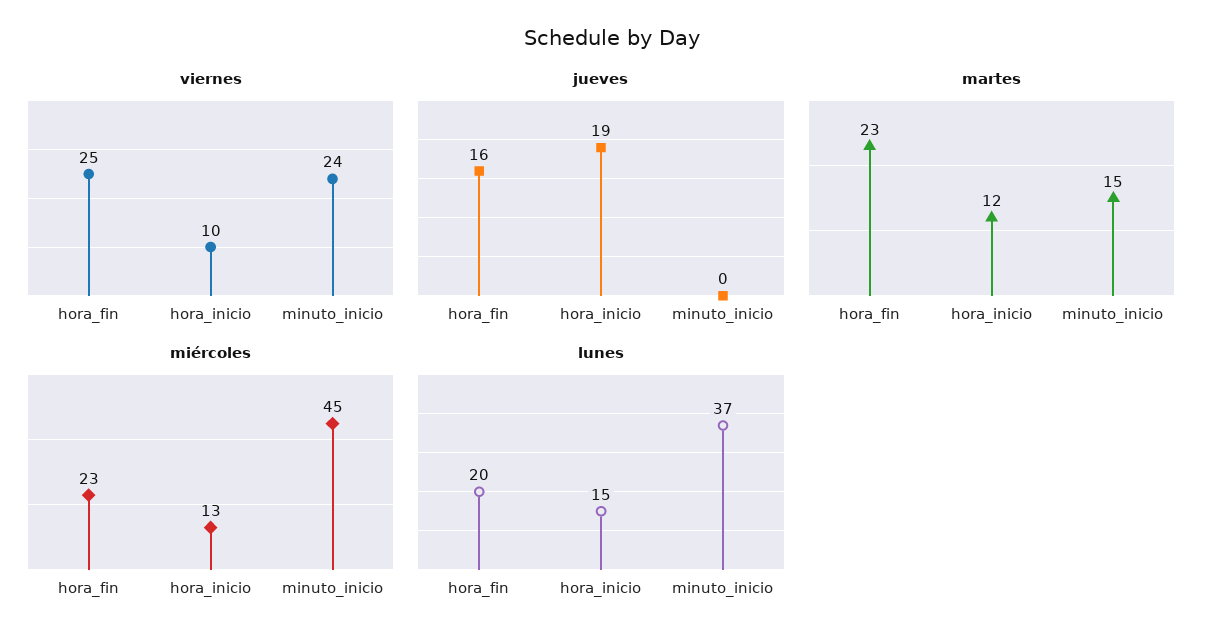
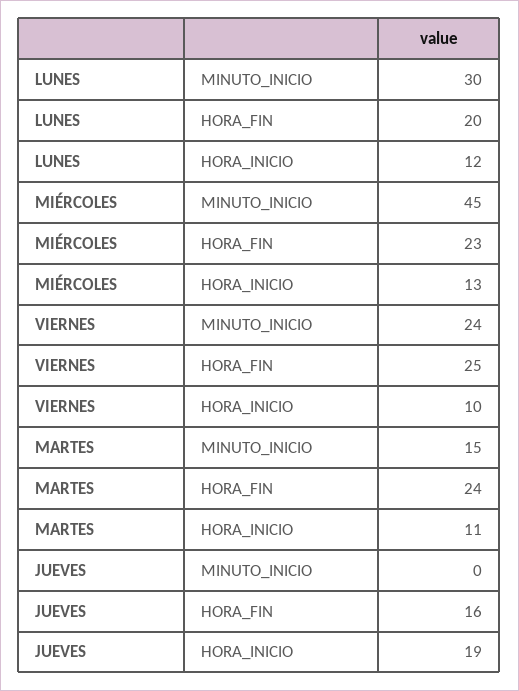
  {
    "viernes": {
      "hora_fin": 25,
      "hora_inicio": 10,
      "minuto_inicio": 24
    },
    "jueves": {
      "hora_fin": 16,
      "hora_inicio": 19,
      "minuto_inicio": 0
    },
    "martes": {
-     "hora_fin": 23,
+     "hora_fin": 24,
-     "hora_inicio": 12,
+     "hora_inicio": 11,
      "minuto_inicio": 15
    },
    "miércoles": {
      "hora_fin": 23,
      "hora_inicio": 13,
      "minuto_inicio": 45
    },
    "lunes": {
      "hora_fin": 20,
-     "hora_inicio": 15,
+     "hora_inicio": 12,
-     "minuto_inicio": 37
+     "minuto_inicio": 30
    }
  }

